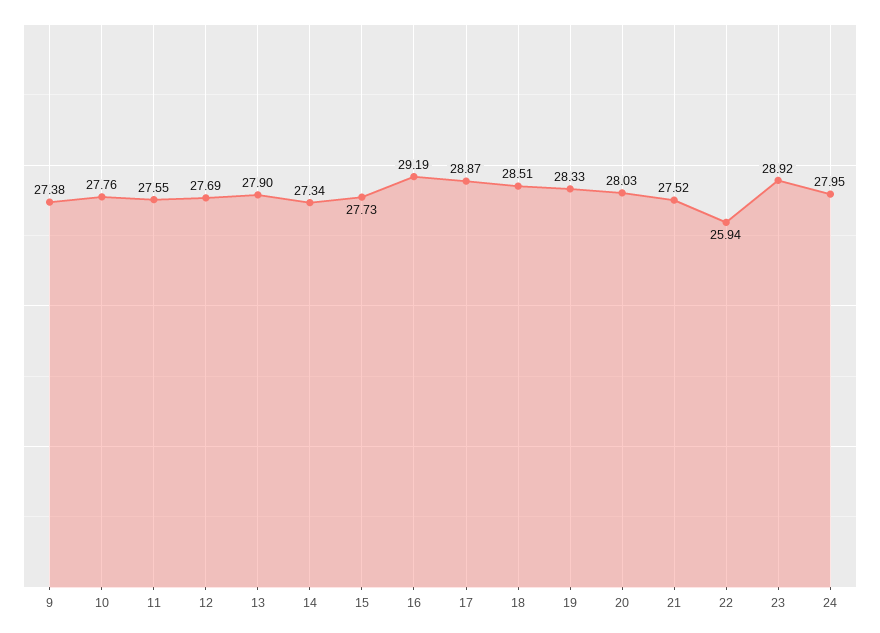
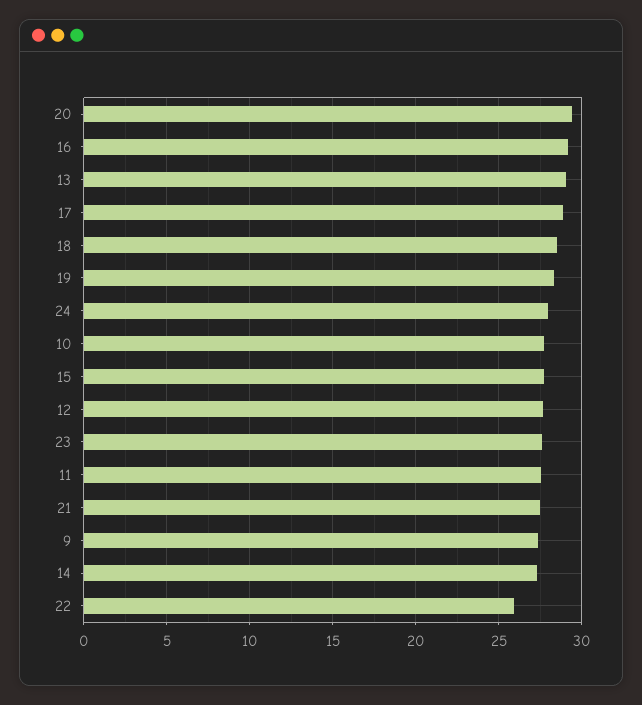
  {
    "9": 27.38,
    "10": 27.76,
    "11": 27.55,
    "12": 27.69,
-   "13": 27.9,
+   "13": 29,
    "14": 27.34,
    "15": 27.73,
    "16": 29.19,
    "17": 28.87,
    "18": 28.51,
    "19": 28.33,
-   "20": 28.03,
+   "20": 29.5,
    "21": 27.52,
    "22": 25.94,
-   "23": 28.92,
+   "23": 27.5,
    "24": 27.95
  }

